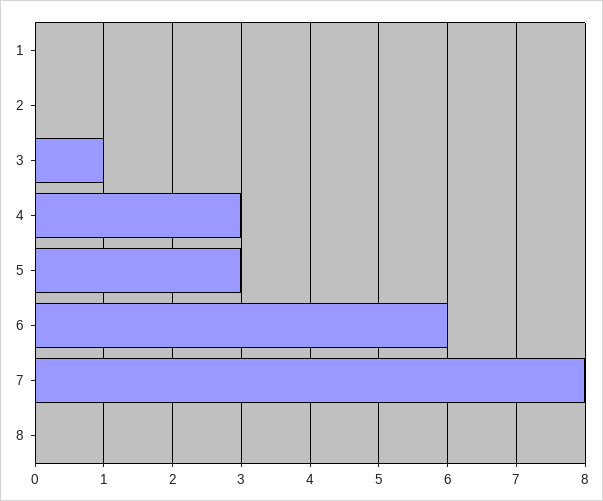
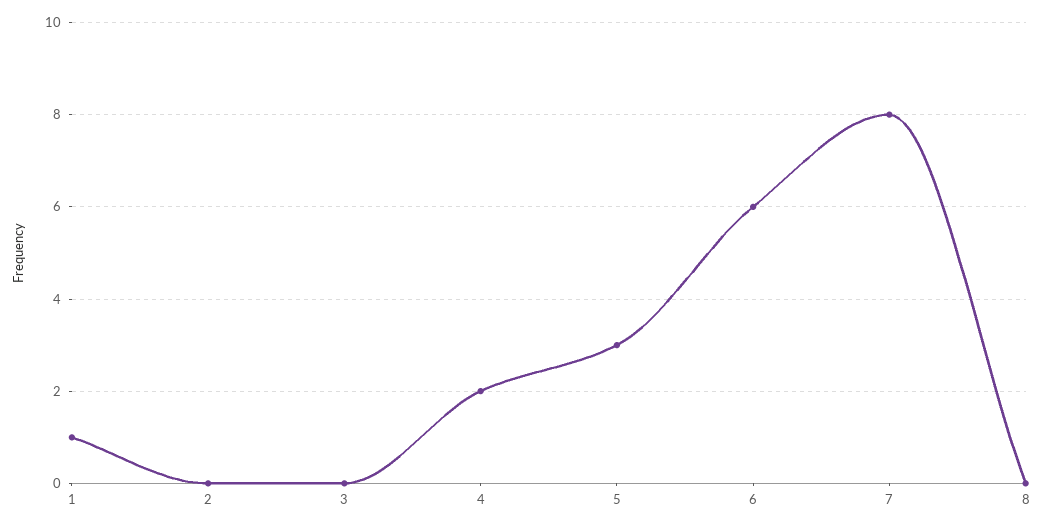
  {
-   "1": 0,
+   "1": 1,
    "2": 0,
-   "3": 1,
+   "3": 0,
-   "4": 3,
+   "4": 2,
    "5": 3,
    "6": 6,
    "7": 8,
    "8": 0
  }

